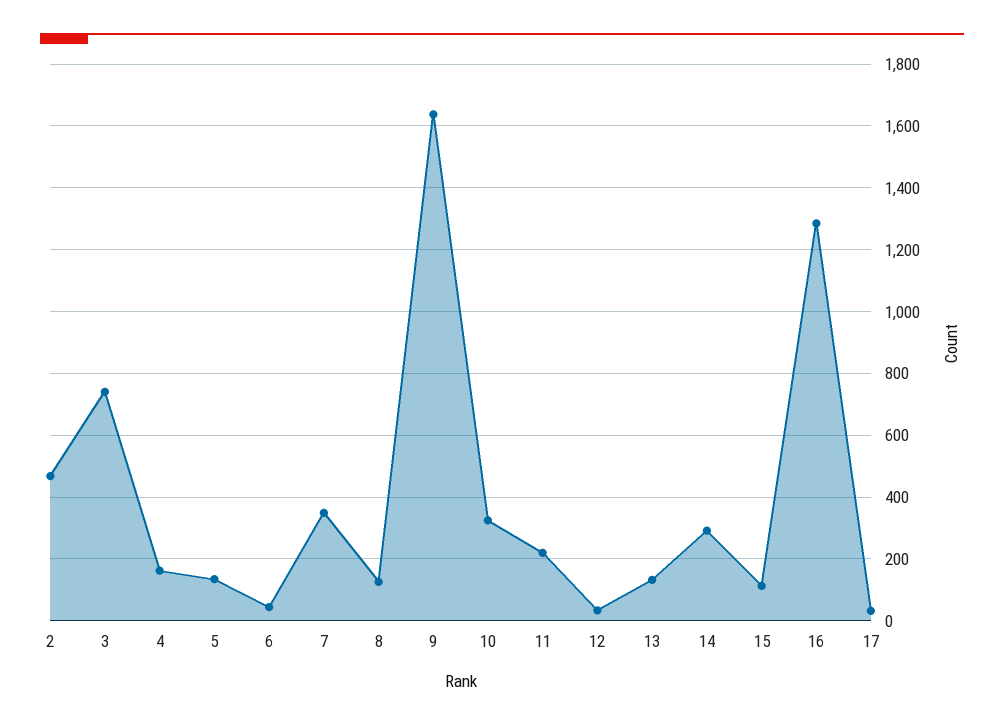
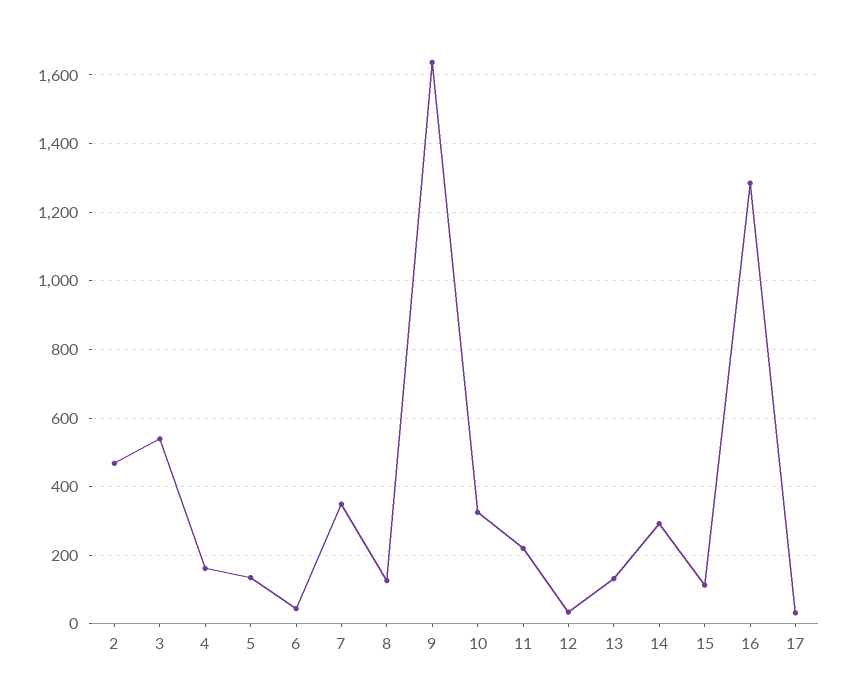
  {
    "2": 460,
-   "3": 740,
+   "3": 540,
    "4": 160,
    "5": 140,
    "6": 40,
    "7": 340,
    "8": 120,
    "9": 1640,
    "10": 320,
    "11": 220,
    "12": 40,
    "13": 140,
    "14": 300,
    "15": 120,
    "16": 1280,
    "17": 40
  }

